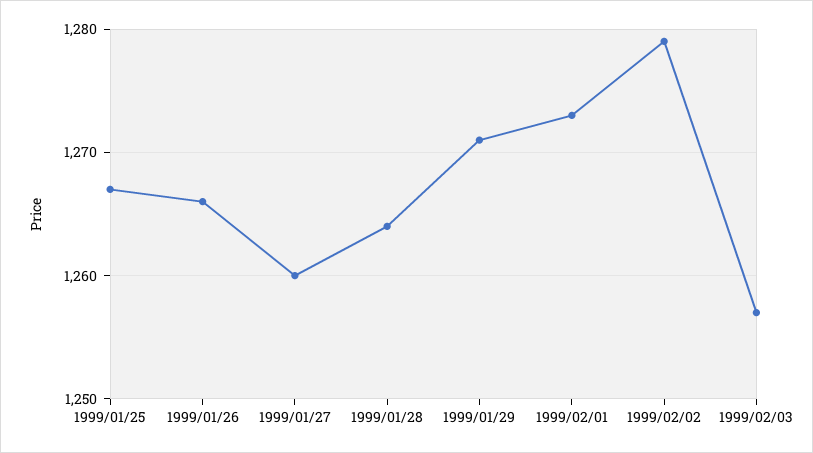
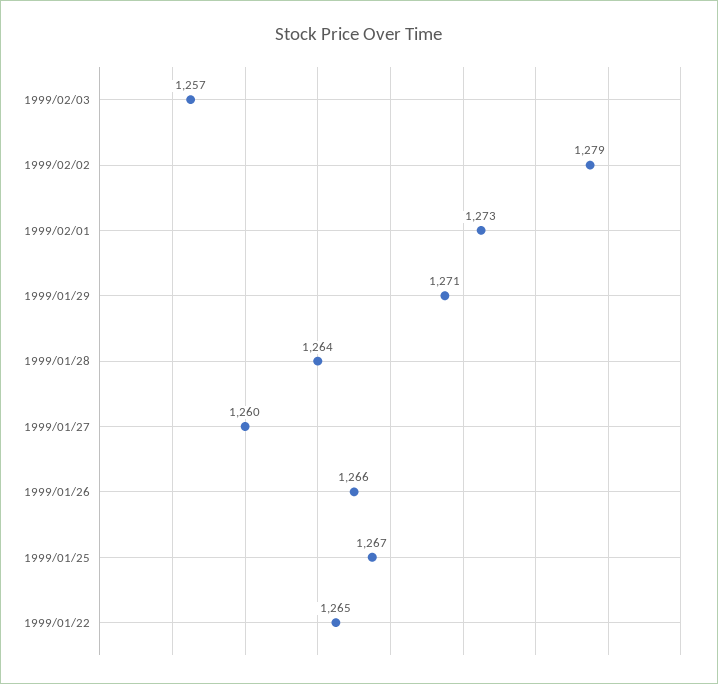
  {
    "1999/01/25": 1267,
    "1999/01/26": 1266,
    "1999/01/27": 1260,
    "1999/01/28": 1264,
    "1999/01/29": 1271,
    "1999/02/01": 1273,
    "1999/02/02": 1279,
-   "1999/02/03": 1257
+   "1999/02/03": 1257,
+   "1999/01/22": 1265
  }

